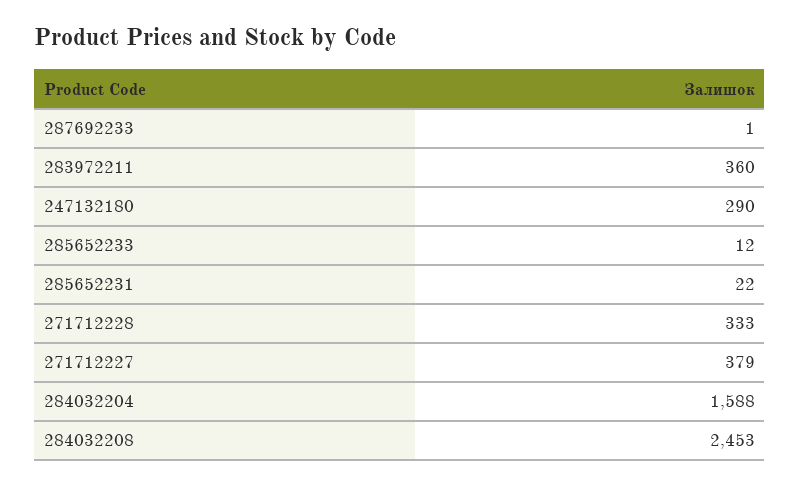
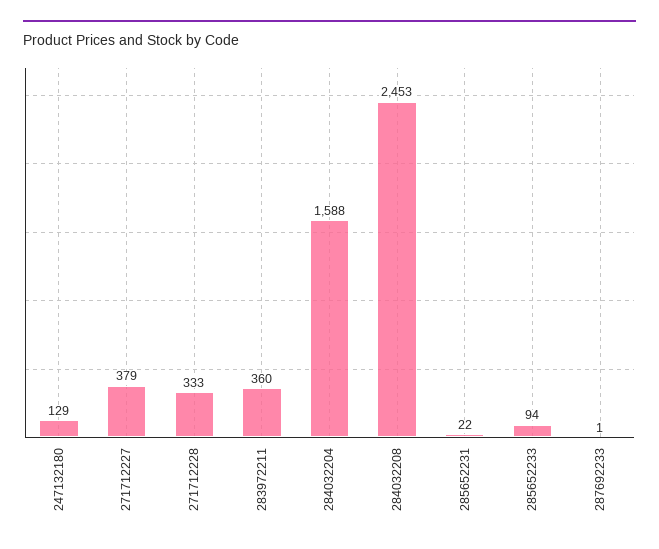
  {
    "287692233": 1,
    "283972211": 360,
-   "247132180": 290,
+   "247132180": 129,
-   "285652233": 12,
+   "285652233": 94,
    "285652231": 22,
    "271712228": 333,
    "271712227": 379,
    "284032204": 1588,
    "284032208": 2453
  }

